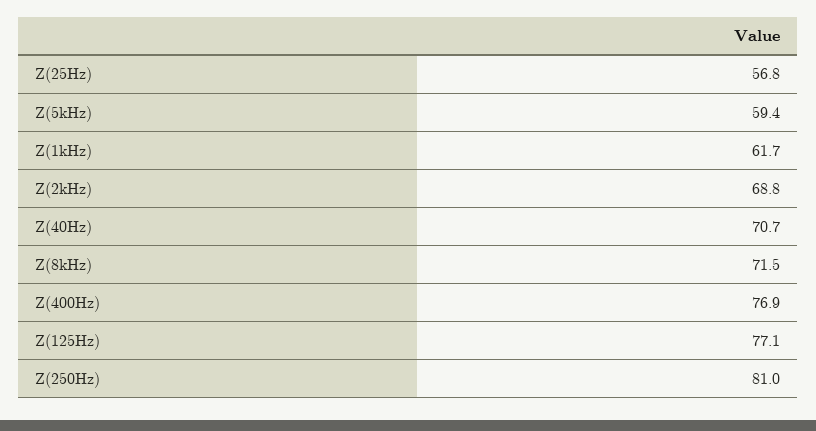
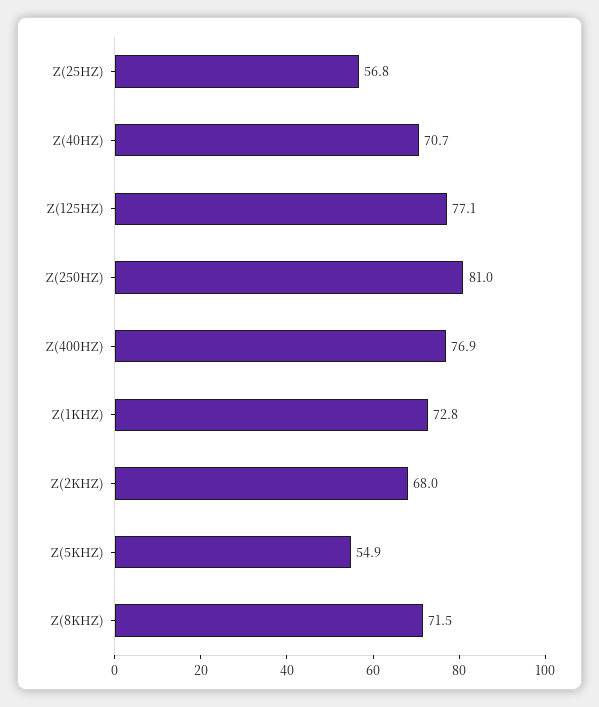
  {
    "Z(25Hz)": 56.8,
-   "Z(5kHz)": 59.4,
+   "Z(5kHz)": 54.9,
-   "Z(1kHz)": 61.7,
+   "Z(1kHz)": 72.8,
-   "Z(2kHz)": 68.8,
+   "Z(2kHz)": 68,
    "Z(40Hz)": 70.7,
    "Z(8kHz)": 71.5,
    "Z(400Hz)": 76.9,
    "Z(125Hz)": 77.1,
    "Z(250Hz)": 81
  }

